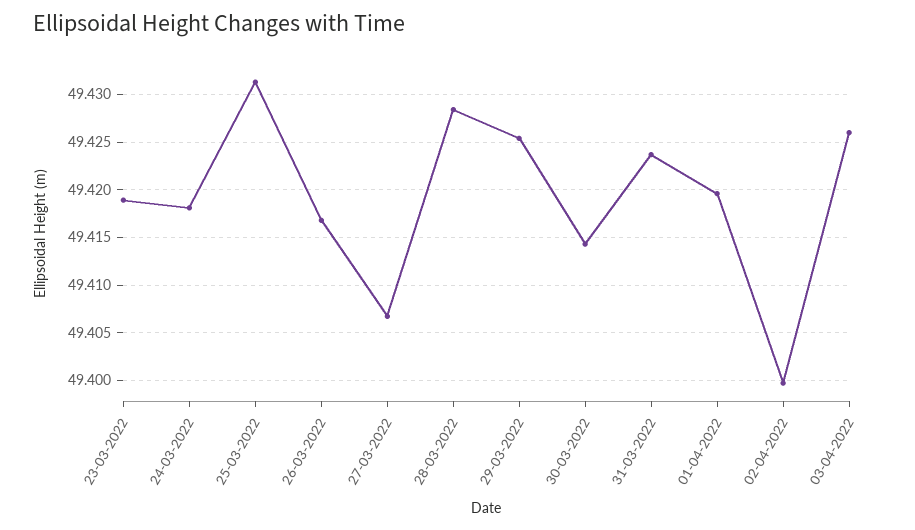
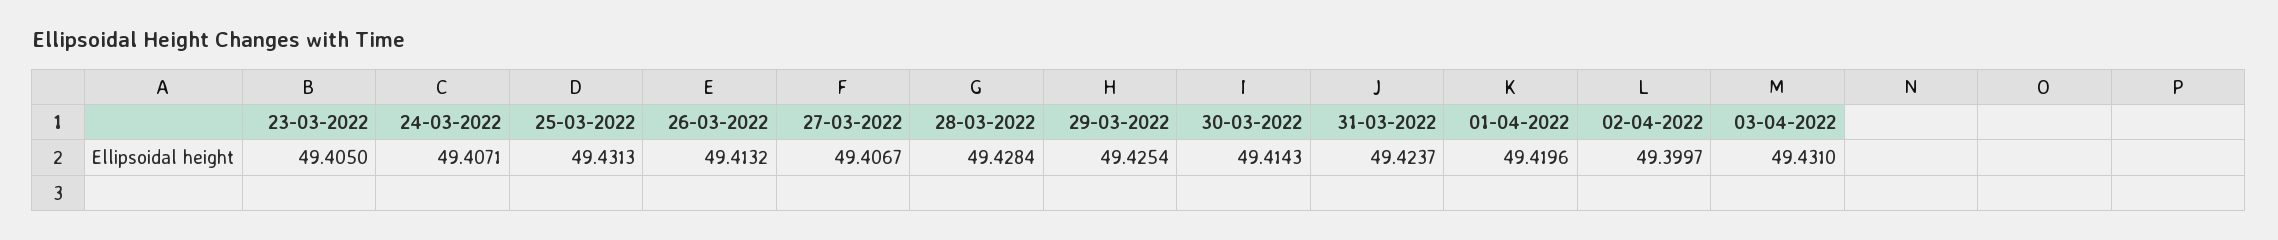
  {
-   "23-03-2022": 49.419,
+   "23-03-2022": 49.405,
-   "24-03-2022": 49.418,
+   "24-03-2022": 49.4071,
    "25-03-2022": 49.4313,
-   "26-03-2022": 49.417,
+   "26-03-2022": 49.4132,
    "27-03-2022": 49.4067,
    "28-03-2022": 49.4284,
    "29-03-2022": 49.4254,
    "30-03-2022": 49.4143,
    "31-03-2022": 49.4237,
    "01-04-2022": 49.4196,
    "02-04-2022": 49.3997,
-   "03-04-2022": 49.426
+   "03-04-2022": 49.431
  }

